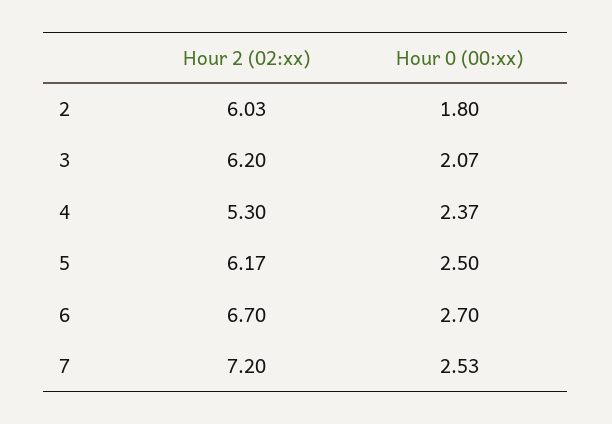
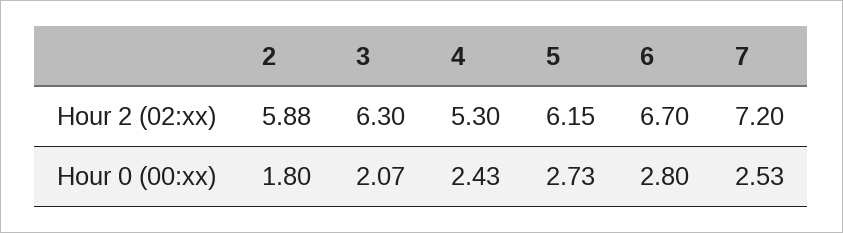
  {
    "Hour 2 (02:xx)": {
-     "2": 6.03,
+     "2": 5.88,
-     "3": 6.2,
+     "3": 6.3,
      "4": 5.3,
-     "5": 6.17,
+     "5": 6.15,
      "6": 6.7,
      "7": 7.2
    },
    "Hour 0 (00:xx)": {
      "2": 1.8,
      "3": 2.07,
-     "4": 2.37,
+     "4": 2.43,
-     "5": 2.5,
+     "5": 2.73,
-     "6": 2.7,
+     "6": 2.8,
      "7": 2.53
    }
  }

